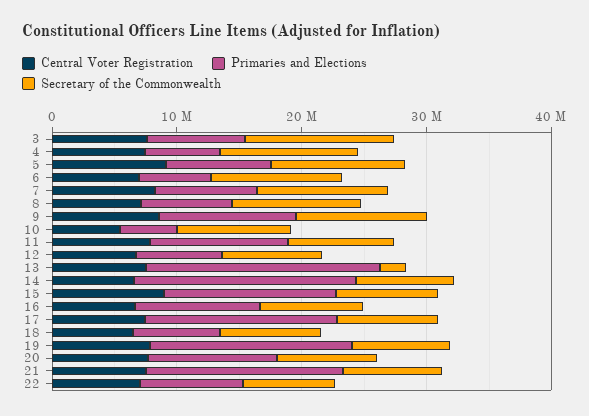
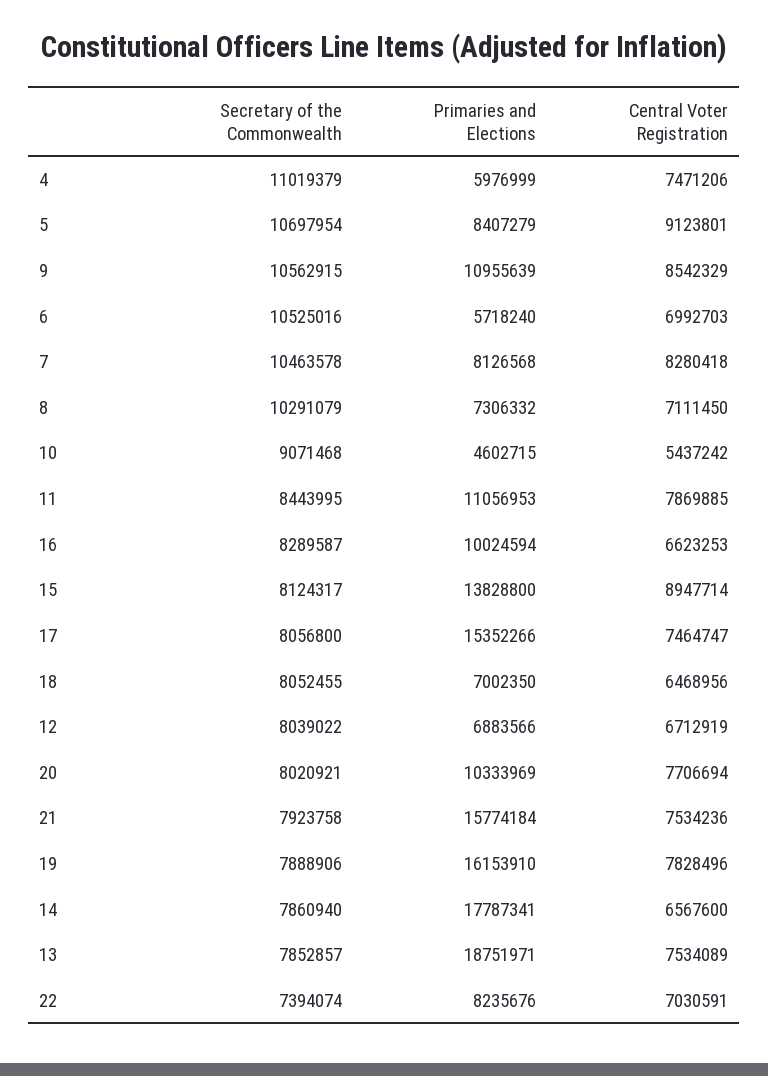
  {
    "Central Voter Registration": {
-     "3": 8000000,
      "4": 7471206,
      "5": 9123801,
      "6": 6992703,
      "7": 8280418,
      "8": 7111450,
      "9": 8542329,
      "10": 5437242,
      "11": 7869885,
      "12": 6712919,
      "13": 7534089,
      "14": 6567600,
      "15": 8947714,
      "16": 6623253,
      "17": 7464747,
      "18": 6468956,
      "19": 7828496,
      "20": 7706694,
      "21": 7534236,
      "22": 7030591
    },
    "Primaries and Elections": {
-     "3": 8000000,
      "4": 5976999,
      "5": 8407279,
      "6": 5718240,
      "7": 8126568,
      "8": 7306332,
      "9": 10955639,
      "10": 4602715,
      "11": 11056953,
      "12": 6883566,
      "13": 18751971,
      "14": 17787341,
      "15": 13828800,
      "16": 10024594,
      "17": 15352266,
      "18": 7002350,
      "19": 16153910,
      "20": 10333969,
      "21": 15774184,
      "22": 8235676
    },
    "Secretary of the Commonwealth": {
-     "3": 12000000,
      "4": 11019379,
      "5": 10697954,
      "6": 10525016,
      "7": 10463578,
      "8": 10291079,
      "9": 10562915,
      "10": 9071468,
      "11": 8443995,
      "12": 8039022,
-     "13": 2000000,
+     "13": 7852857,
      "14": 7860940,
      "15": 8124317,
      "16": 8289587,
      "17": 8056800,
      "18": 8052455,
      "19": 7888906,
      "20": 8020921,
      "21": 7923758,
      "22": 7394074
    }
  }

